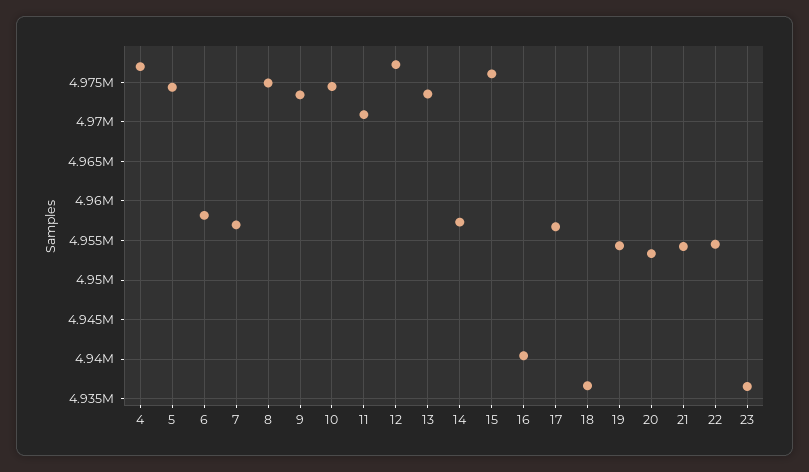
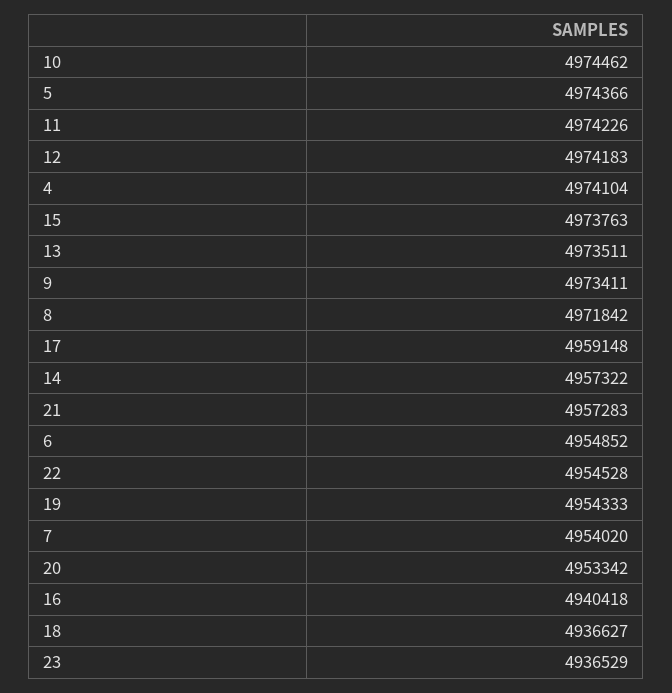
  {
-   "4": 4977000,
+   "4": 4974104,
    "5": 4974366,
-   "6": 4958000,
+   "6": 4954852,
-   "7": 4957000,
+   "7": 4954020,
-   "8": 4975000,
+   "8": 4971842,
    "9": 4973411,
    "10": 4974462,
-   "11": 4971000,
+   "11": 4974226,
-   "12": 4977000,
+   "12": 4974183,
    "13": 4973511,
    "14": 4957322,
-   "15": 4976000,
+   "15": 4973763,
    "16": 4940418,
-   "17": 4957000,
+   "17": 4959148,
    "18": 4936627,
    "19": 4954333,
    "20": 4953342,
-   "21": 4954000,
+   "21": 4957283,
    "22": 4954528,
    "23": 4936529
  }

